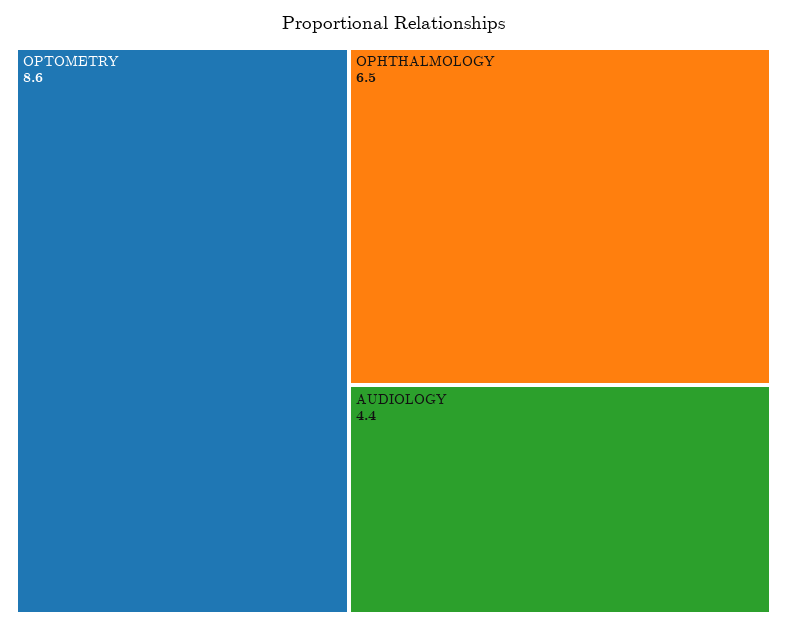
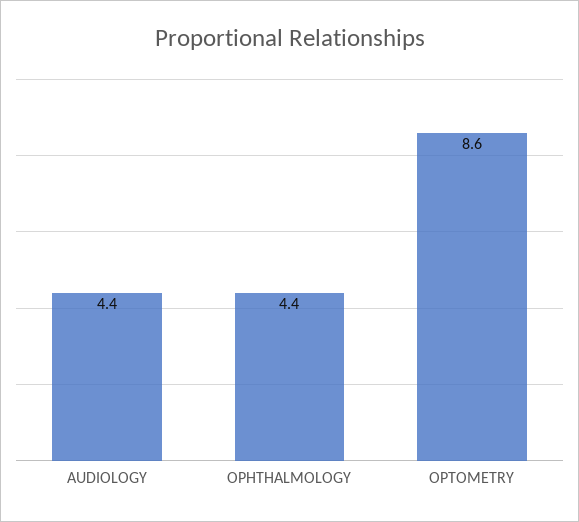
  {
    "OPTOMETRY": 8.6,
-   "OPHTHALMOLOGY": 6.5,
+   "OPHTHALMOLOGY": 4.4,
    "AUDIOLOGY": 4.4
  }

